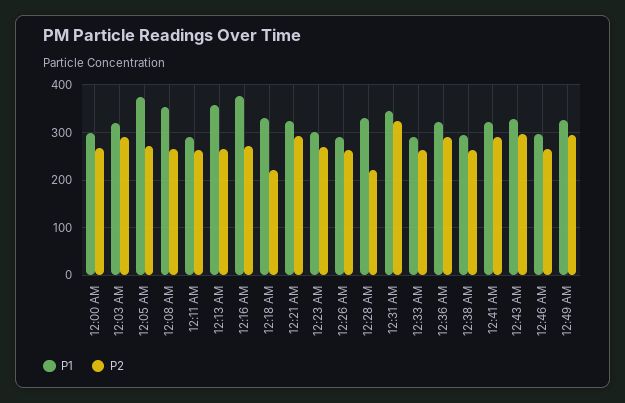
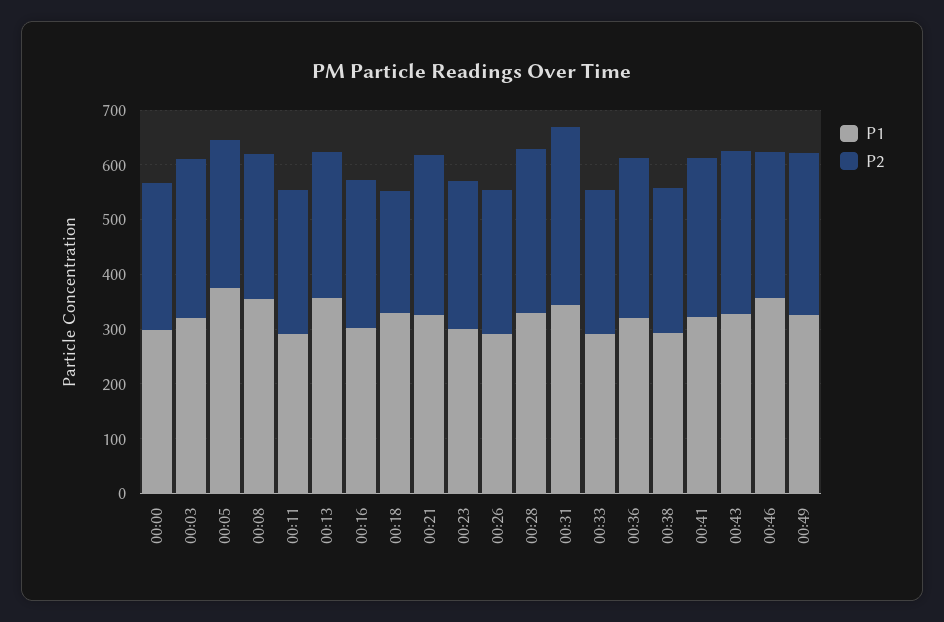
  {
    "P1": {
      "12:00 AM": 300,
      "12:03 AM": 320,
      "12:05 AM": 380,
      "12:08 AM": 360,
      "12:11 AM": 300,
      "12:13 AM": 360,
-     "12:16 AM": 380,
+     "12:16 AM": 300,
      "12:18 AM": 320,
      "12:21 AM": 320,
      "12:23 AM": 300,
      "12:26 AM": 300,
      "12:28 AM": 340,
      "12:31 AM": 340,
      "12:33 AM": 300,
      "12:36 AM": 320,
      "12:38 AM": 300,
      "12:41 AM": 320,
      "12:43 AM": 320,
-     "12:46 AM": 300,
+     "12:46 AM": 360,
      "12:49 AM": 320
    },
    "P2": {
      "12:00 AM": 260,
      "12:03 AM": 300,
      "12:05 AM": 280,
      "12:08 AM": 260,
      "12:11 AM": 260,
      "12:13 AM": 260,
      "12:16 AM": 280,
      "12:18 AM": 220,
      "12:21 AM": 300,
      "12:23 AM": 260,
      "12:26 AM": 260,
-     "12:28 AM": 220,
+     "12:28 AM": 300,
      "12:31 AM": 320,
      "12:33 AM": 260,
      "12:36 AM": 300,
      "12:38 AM": 260,
      "12:41 AM": 300,
      "12:43 AM": 300,
      "12:46 AM": 260,
      "12:49 AM": 300
    }
  }

